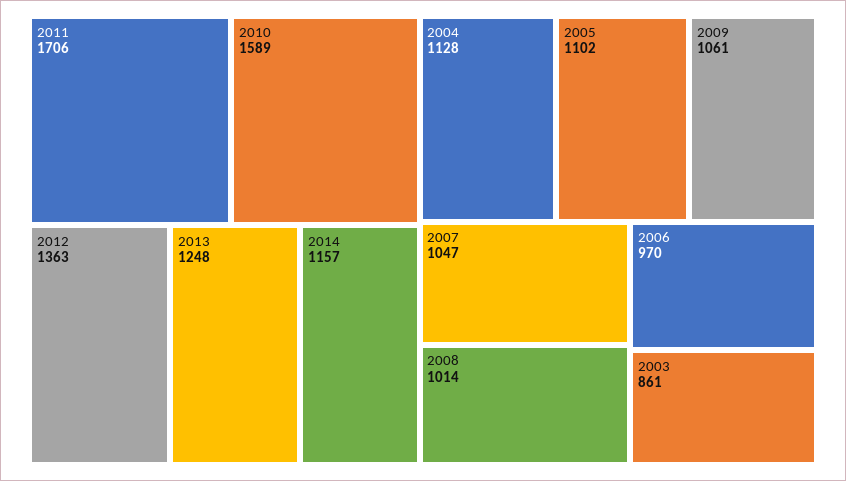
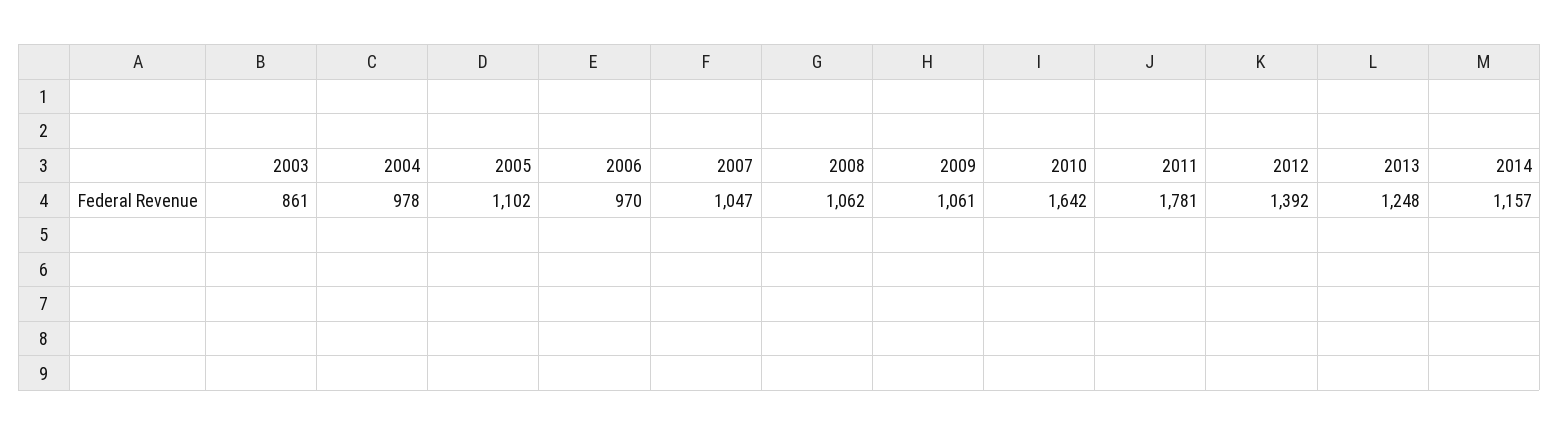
  {
-   "2011": 1706,
+   "2011": 1781,
-   "2010": 1589,
+   "2010": 1642,
-   "2012": 1363,
+   "2012": 1392,
    "2013": 1248,
    "2014": 1157,
-   "2004": 1128,
+   "2004": 978,
    "2005": 1102,
    "2009": 1061,
    "2007": 1047,
-   "2008": 1014,
+   "2008": 1062,
    "2006": 970,
    "2003": 861
  }

